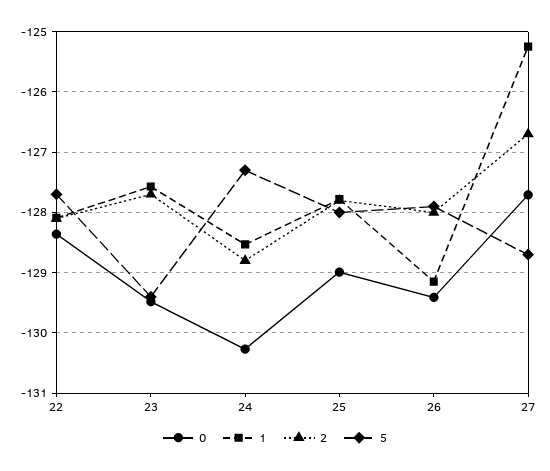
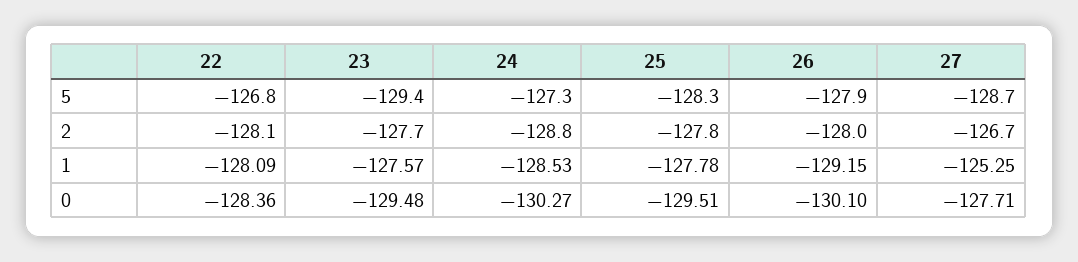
  {
    "0": {
      "22": -128.36,
      "23": -129.48,
      "24": -130.27,
-     "25": -129,
+     "25": -129.51,
-     "26": -129.4,
+     "26": -130.1,
      "27": -127.71
    },
    "1": {
      "22": -128.09,
      "23": -127.57,
      "24": -128.53,
      "25": -127.78,
      "26": -129.15,
      "27": -125.25
    },
    "2": {
      "22": -128.1,
      "23": -127.7,
      "24": -128.8,
      "25": -127.8,
      "26": -128,
      "27": -126.7
    },
    "5": {
-     "22": -127.7,
+     "22": -126.8,
      "23": -129.4,
      "24": -127.3,
-     "25": -128,
+     "25": -128.3,
      "26": -127.9,
      "27": -128.7
    }
  }

